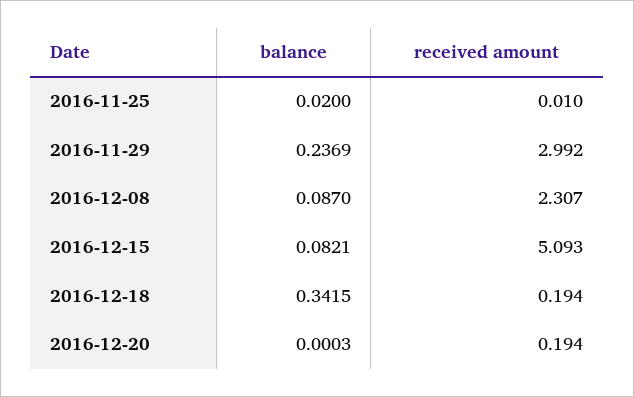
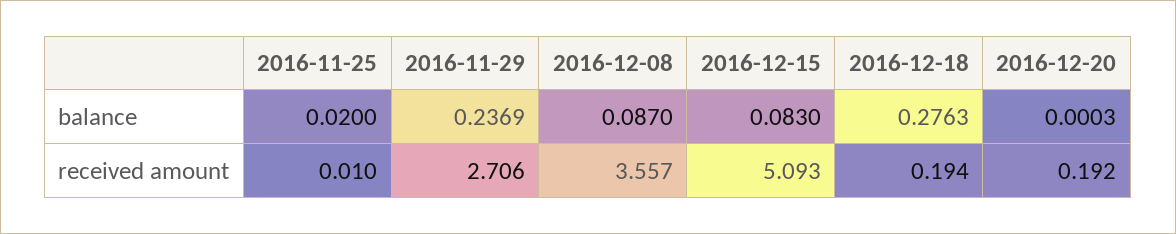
  {
    "balance": {
      "2016-11-25": 0.02,
      "2016-11-29": 0.2369,
      "2016-12-08": 0.087,
-     "2016-12-15": 0.0821,
+     "2016-12-15": 0.083,
-     "2016-12-18": 0.3415,
+     "2016-12-18": 0.2763,
      "2016-12-20": 0.0003
    },
    "received amount": {
      "2016-11-25": 0.01,
-     "2016-11-29": 2.992,
+     "2016-11-29": 2.706,
-     "2016-12-08": 2.307,
+     "2016-12-08": 3.557,
      "2016-12-15": 5.093,
      "2016-12-18": 0.194,
-     "2016-12-20": 0.194
+     "2016-12-20": 0.192
    }
  }

